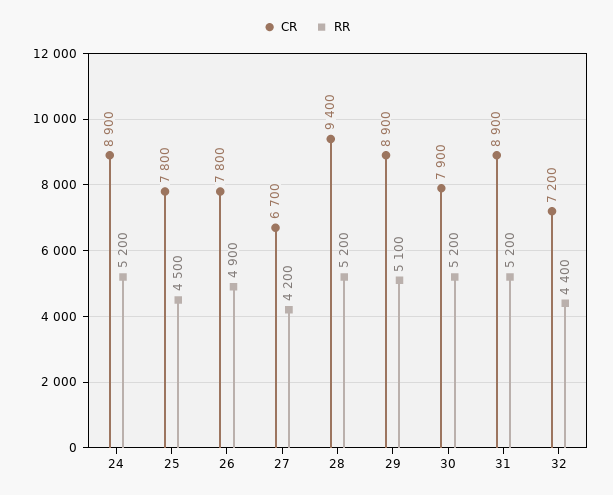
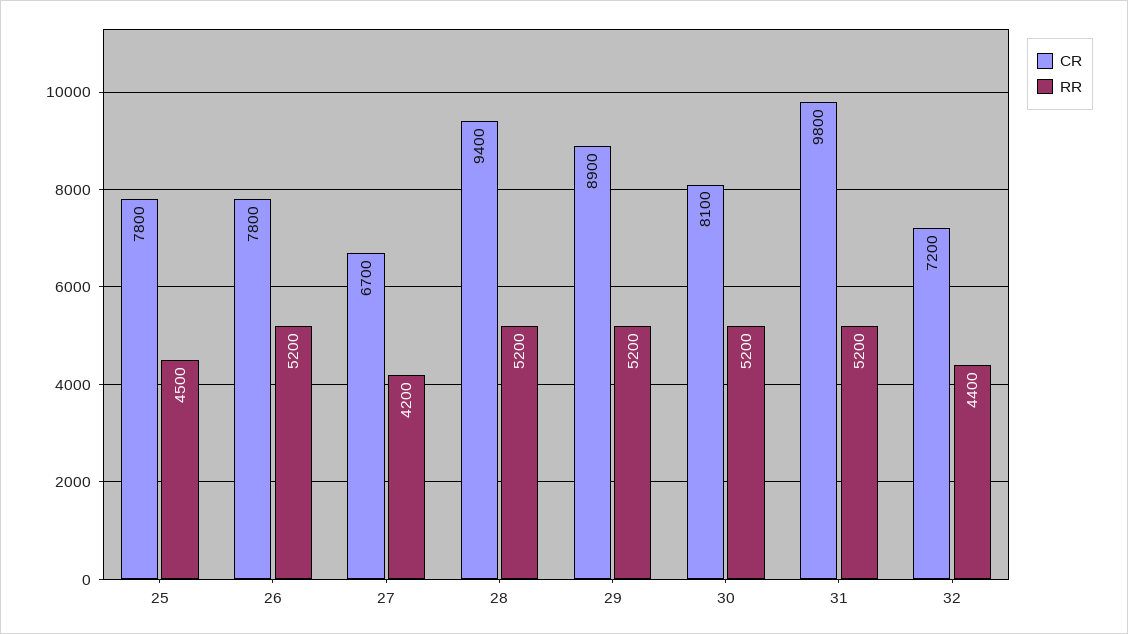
  {
    "CR": {
-     "24": 8900,
      "25": 7800,
      "26": 7800,
      "27": 6700,
      "28": 9400,
      "29": 8900,
-     "30": 7900,
+     "30": 8100,
-     "31": 8900,
+     "31": 9800,
      "32": 7200
    },
    "RR": {
-     "24": 5200,
      "25": 4500,
-     "26": 4900,
+     "26": 5200,
      "27": 4200,
      "28": 5200,
-     "29": 5100,
+     "29": 5200,
      "30": 5200,
      "31": 5200,
      "32": 4400
    }
  }

